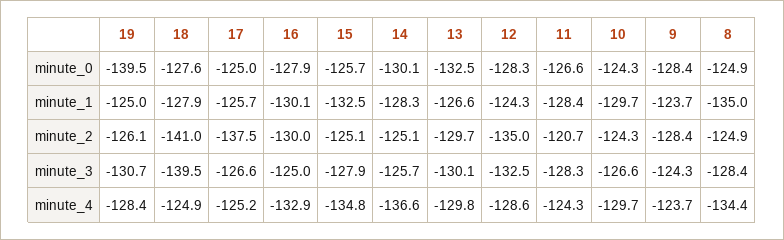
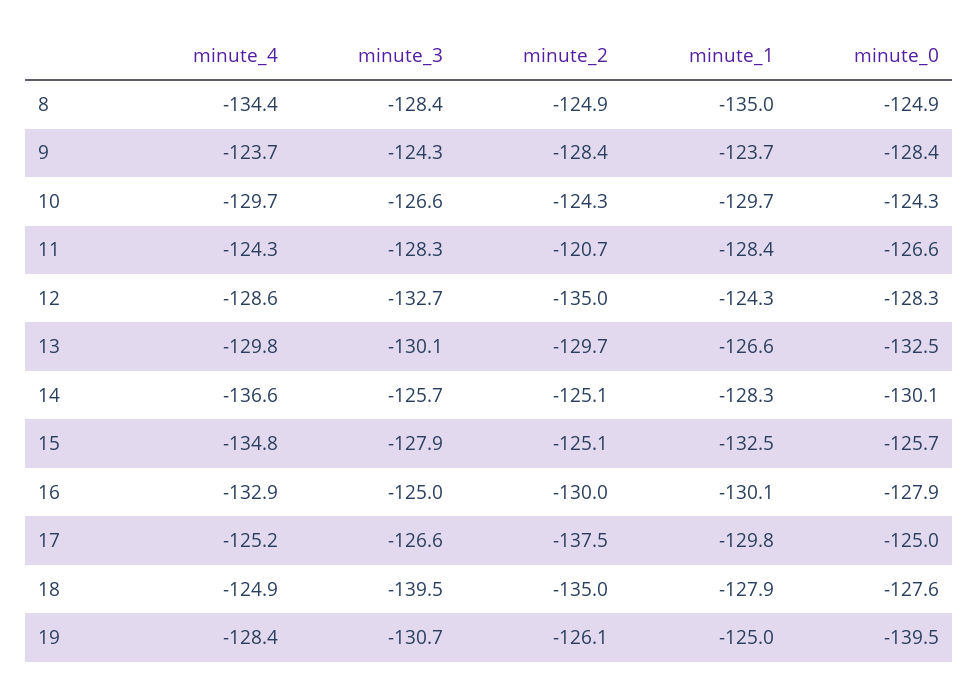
  {
    "19": {
      "minute_0": -139.5,
      "minute_1": -125,
      "minute_2": -126.1,
      "minute_3": -130.7,
      "minute_4": -128.4
    },
    "18": {
      "minute_0": -127.6,
      "minute_1": -127.9,
-     "minute_2": -141,
+     "minute_2": -135,
      "minute_3": -139.5,
      "minute_4": -124.9
    },
    "17": {
      "minute_0": -125,
-     "minute_1": -125.7,
+     "minute_1": -129.8,
      "minute_2": -137.5,
      "minute_3": -126.6,
      "minute_4": -125.2
    },
    "16": {
      "minute_0": -127.9,
      "minute_1": -130.1,
      "minute_2": -130,
      "minute_3": -125,
      "minute_4": -132.9
    },
    "15": {
      "minute_0": -125.7,
      "minute_1": -132.5,
      "minute_2": -125.1,
      "minute_3": -127.9,
      "minute_4": -134.8
    },
    "14": {
      "minute_0": -130.1,
      "minute_1": -128.3,
      "minute_2": -125.1,
      "minute_3": -125.7,
      "minute_4": -136.6
    },
    "13": {
      "minute_0": -132.5,
      "minute_1": -126.6,
      "minute_2": -129.7,
      "minute_3": -130.1,
      "minute_4": -129.8
    },
    "12": {
      "minute_0": -128.3,
      "minute_1": -124.3,
      "minute_2": -135,
-     "minute_3": -132.5,
+     "minute_3": -132.7,
      "minute_4": -128.6
    },
    "11": {
      "minute_0": -126.6,
      "minute_1": -128.4,
      "minute_2": -120.7,
      "minute_3": -128.3,
      "minute_4": -124.3
    },
    "10": {
      "minute_0": -124.3,
      "minute_1": -129.7,
      "minute_2": -124.3,
      "minute_3": -126.6,
      "minute_4": -129.7
    },
    "9": {
      "minute_0": -128.4,
      "minute_1": -123.7,
      "minute_2": -128.4,
      "minute_3": -124.3,
      "minute_4": -123.7
    },
    "8": {
      "minute_0": -124.9,
      "minute_1": -135,
      "minute_2": -124.9,
      "minute_3": -128.4,
      "minute_4": -134.4
    }
  }

